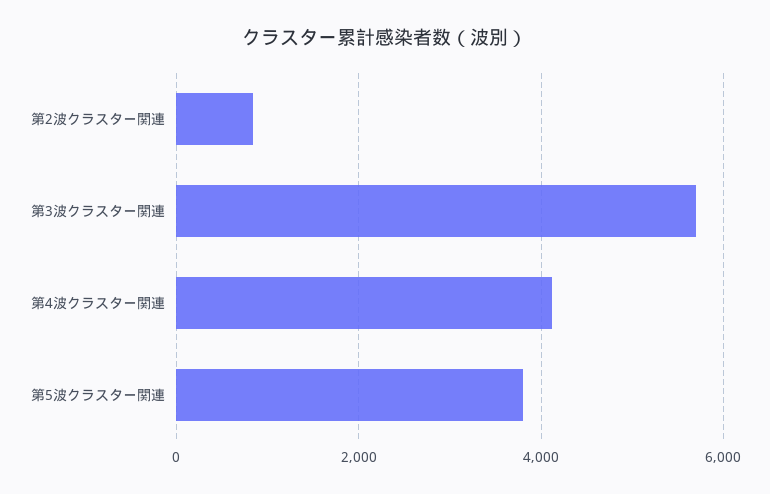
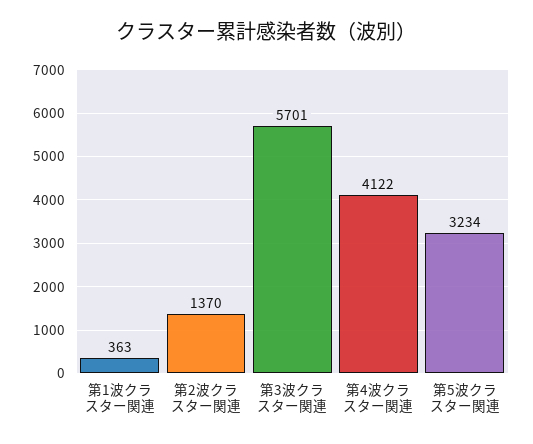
  {
-   "第2波クラスター関連": 800,
+   "第2波クラスター関連": 1370,
    "第3波クラスター関連": 5701,
    "第4波クラスター関連": 4122,
-   "第5波クラスター関連": 3800
+   "第5波クラスター関連": 3234,
+   "第1波クラスター関連": 363
  }

